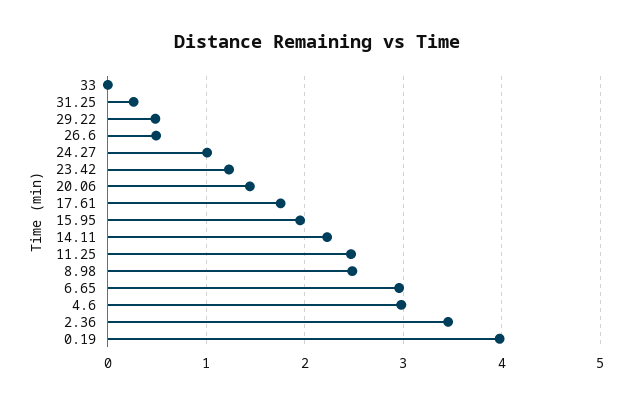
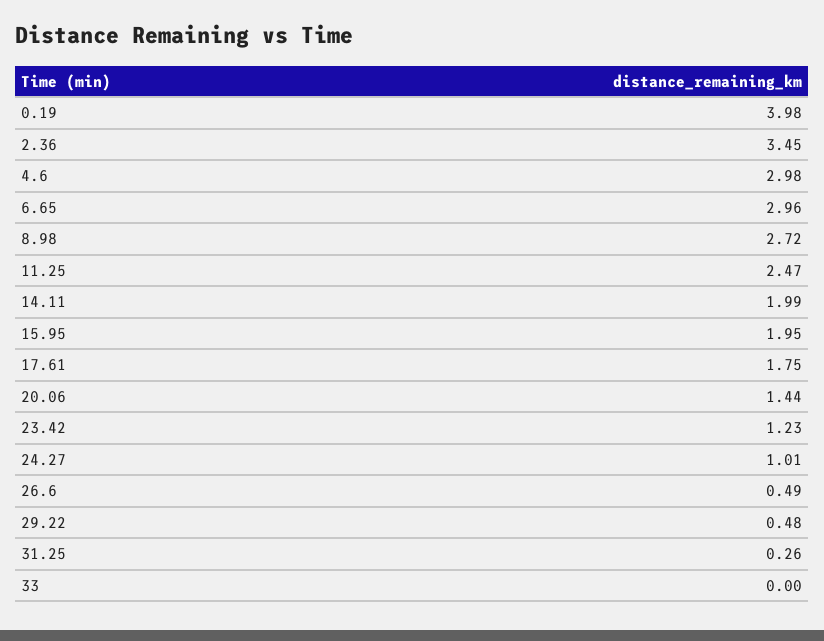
  {
    "33": 0,
    "31.25": 0.26,
    "29.22": 0.48,
    "26.6": 0.49,
    "24.27": 1.01,
    "23.42": 1.23,
    "20.06": 1.44,
    "17.61": 1.75,
    "15.95": 1.95,
-   "14.11": 2.2,
+   "14.11": 1.99,
    "11.25": 2.47,
-   "8.98": 2.5,
+   "8.98": 2.72,
    "6.65": 2.96,
    "4.6": 2.98,
    "2.36": 3.45,
    "0.19": 3.98
  }

